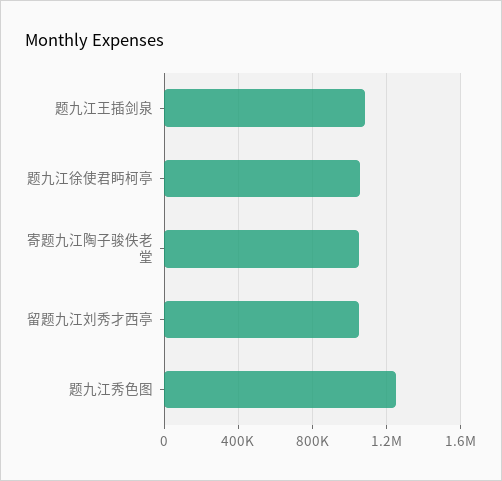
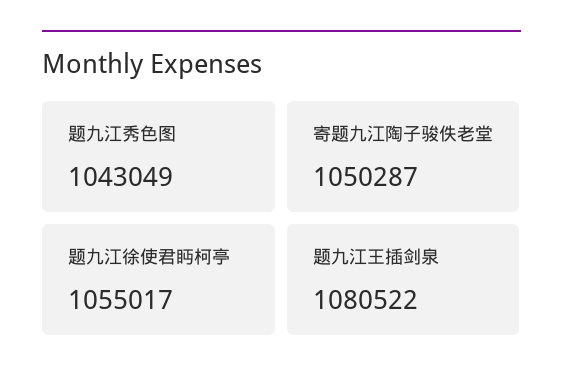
  {
    "题九江王插剑泉": 1080522,
    "题九江徐使君眄柯亭": 1055017,
    "寄题九江陶子骏佚老堂": 1050287,
-   "留题九江刘秀才西亭": 1050000,
-   "题九江秀色图": 1250000
+   "题九江秀色图": 1043049
  }

